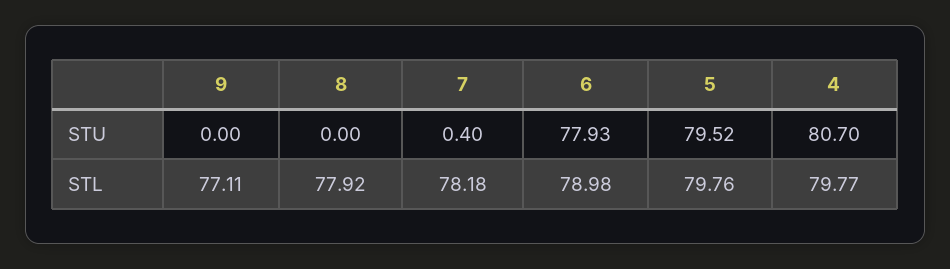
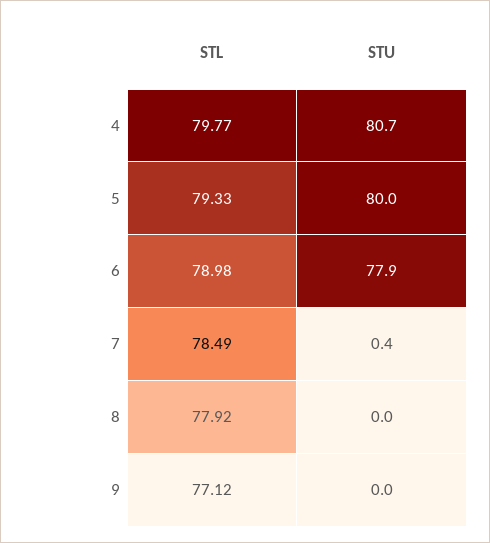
  {
    "9": {
      "STU": 0,
-     "STL": 77.11
+     "STL": 77.12
    },
    "8": {
      "STU": 0,
      "STL": 77.92
    },
    "7": {
      "STU": 0.4,
-     "STL": 78.18
+     "STL": 78.49
    },
    "6": {
      "STU": 77.93,
      "STL": 78.98
    },
    "5": {
-     "STU": 79.52,
+     "STU": 80,
-     "STL": 79.76
+     "STL": 79.33
    },
    "4": {
      "STU": 80.7,
      "STL": 79.77
    }
  }

